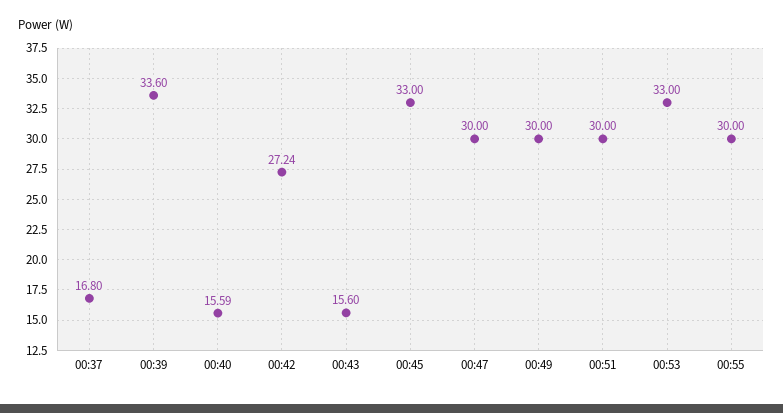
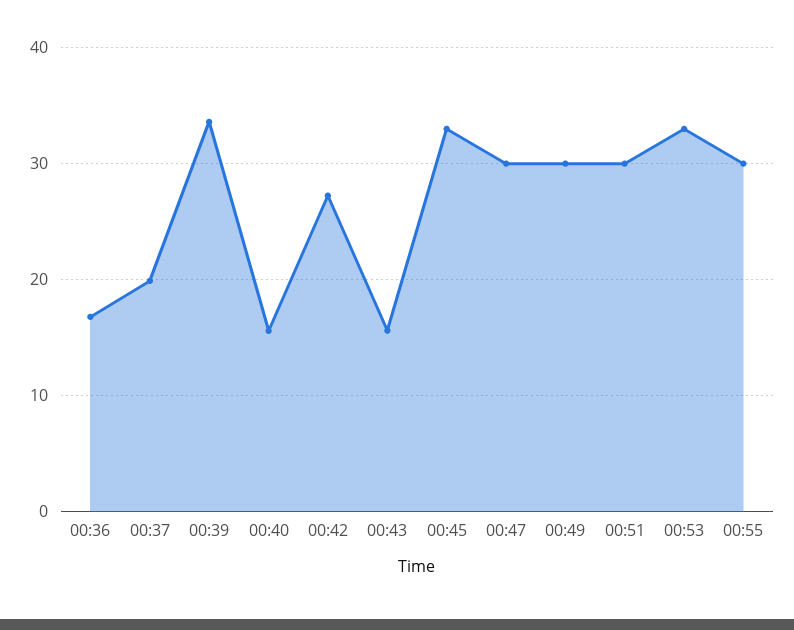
  {
-   "00:37": 16.8,
+   "00:37": 20,
    "00:39": 33.6,
    "00:40": 15.59,
    "00:42": 27.24,
    "00:43": 15.6,
    "00:45": 33,
    "00:47": 30,
    "00:49": 30,
    "00:51": 30,
    "00:53": 33,
-   "00:55": 30
+   "00:55": 30,
+   "00:36": 17
  }

